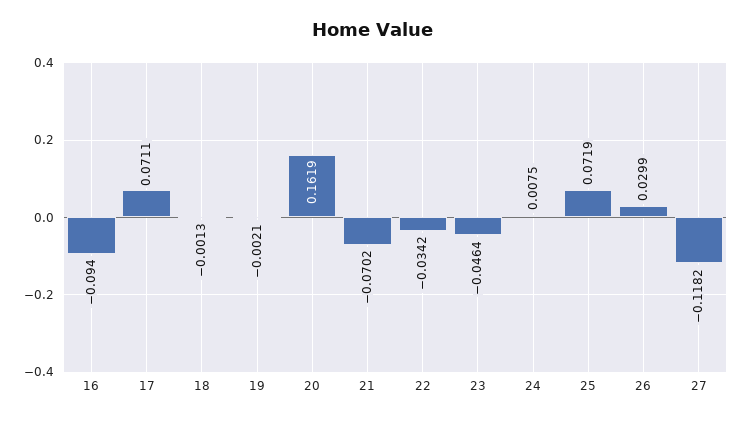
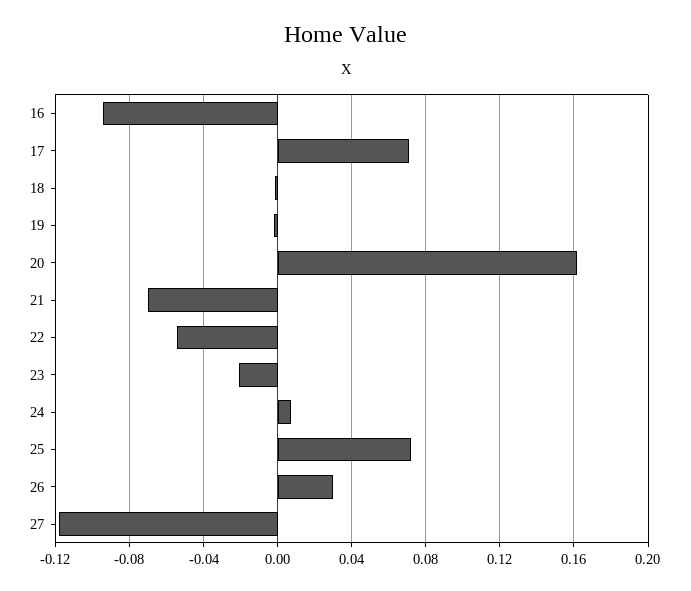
  {
    "16": -0.094,
    "17": 0.0711,
    "18": -0.0013,
    "19": -0.0021,
    "20": 0.1619,
    "21": -0.0702,
-   "22": -0.0342,
+   "22": -0.055,
-   "23": -0.0464,
+   "23": -0.02,
    "24": 0.0075,
    "25": 0.0719,
    "26": 0.0299,
    "27": -0.1182
  }

